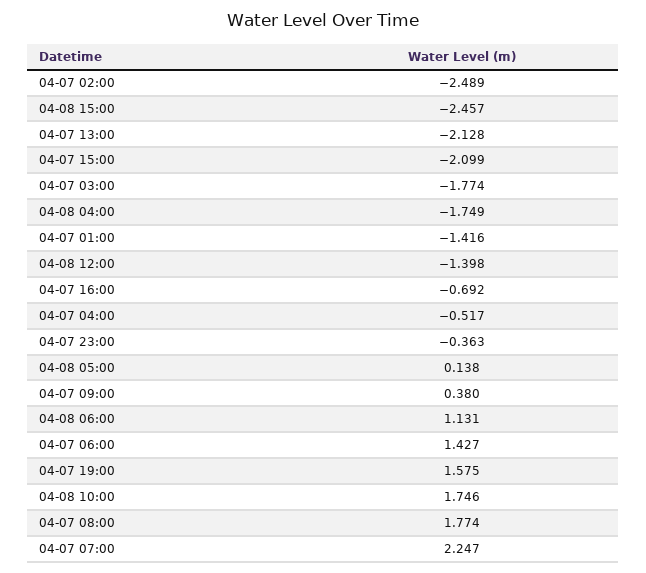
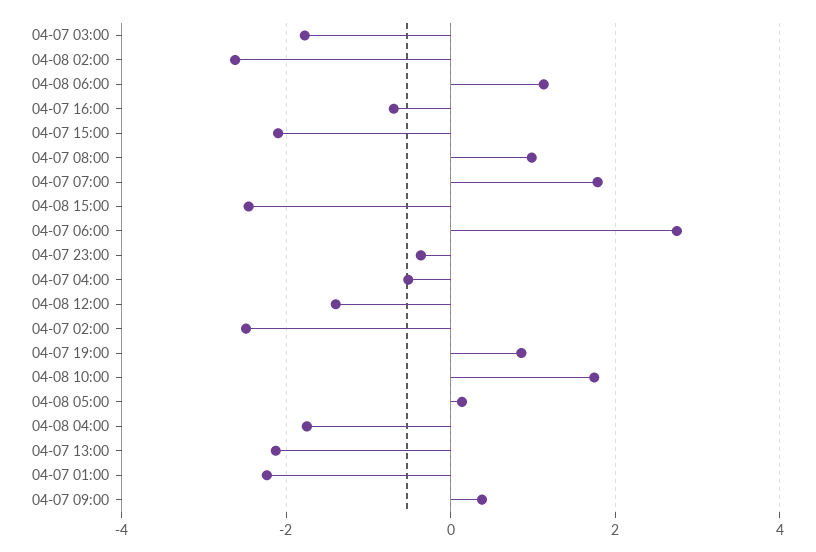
  {
    "04-07 02:00": -2.489,
    "04-08 15:00": -2.457,
    "04-07 13:00": -2.128,
    "04-07 15:00": -2.099,
    "04-07 03:00": -1.774,
    "04-08 04:00": -1.749,
-   "04-07 01:00": -1.416,
+   "04-07 01:00": -2.2,
    "04-08 12:00": -1.398,
    "04-07 16:00": -0.692,
    "04-07 04:00": -0.517,
    "04-07 23:00": -0.363,
    "04-08 05:00": 0.138,
    "04-07 09:00": 0.38,
    "04-08 06:00": 1.131,
-   "04-07 06:00": 1.427,
+   "04-07 06:00": 2.8,
-   "04-07 19:00": 1.575,
+   "04-07 19:00": 0.8,
    "04-08 10:00": 1.746,
-   "04-07 08:00": 1.774,
+   "04-07 08:00": 1,
-   "04-07 07:00": 2.247
+   "04-07 07:00": 1.8,
+   "04-08 02:00": -2.6
  }

